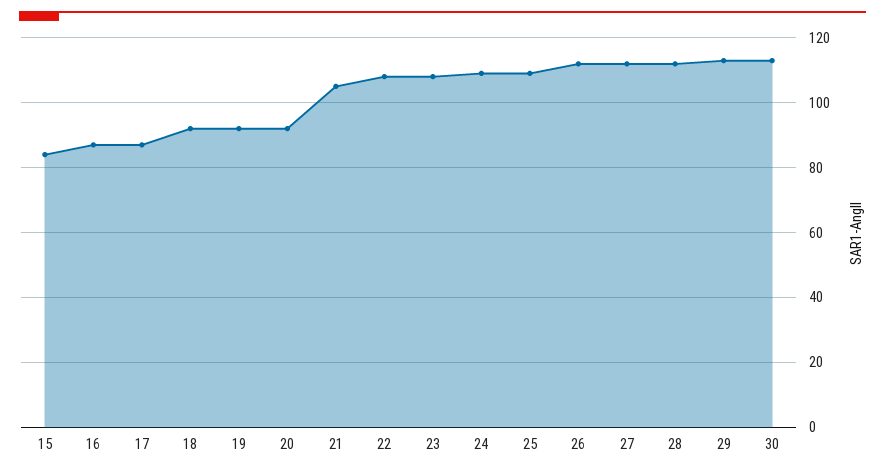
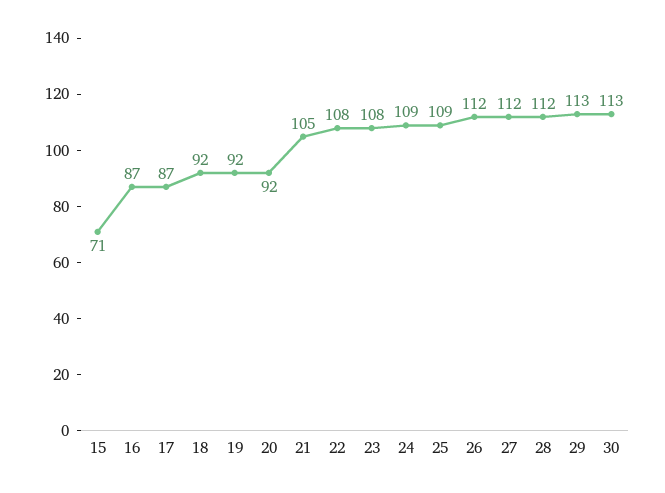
  {
-   "15": 85,
+   "15": 71,
    "16": 87,
    "17": 87,
    "18": 92,
    "19": 92,
    "20": 92,
    "21": 105,
    "22": 108,
    "23": 108,
    "24": 109,
    "25": 109,
    "26": 112,
    "27": 112,
    "28": 112,
    "29": 113,
    "30": 113
  }

